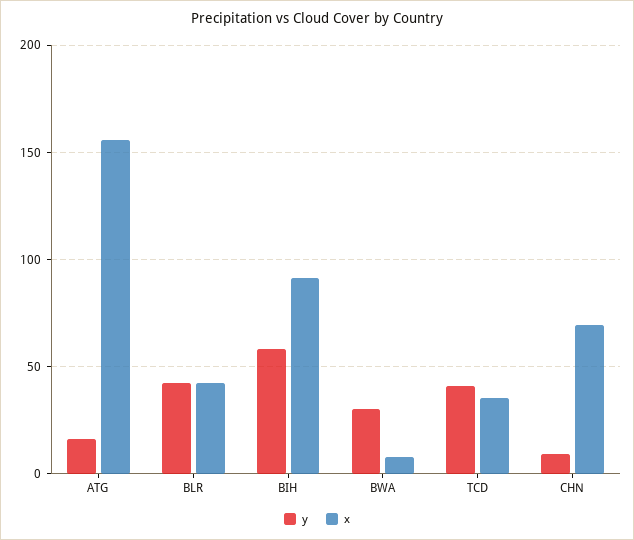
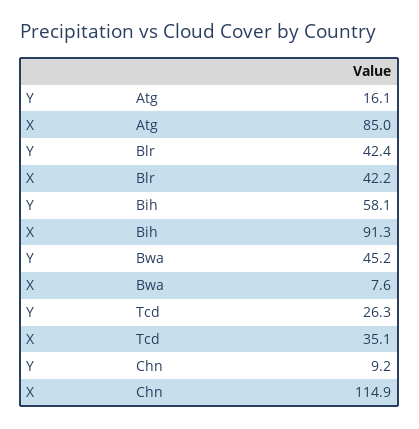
  {
    "y": {
      "ATG": 16.1,
      "BLR": 42.4,
      "BIH": 58.1,
-     "BWA": 30,
+     "BWA": 45.2,
-     "TCD": 40,
+     "TCD": 26.3,
      "CHN": 9.2
    },
    "x": {
-     "ATG": 155,
+     "ATG": 85,
      "BLR": 42.2,
      "BIH": 91.3,
      "BWA": 7.6,
      "TCD": 35.1,
-     "CHN": 70
+     "CHN": 114.9
    }
  }

